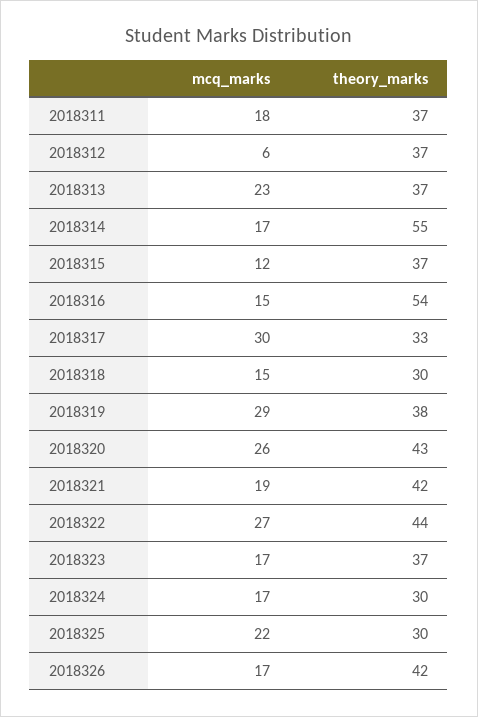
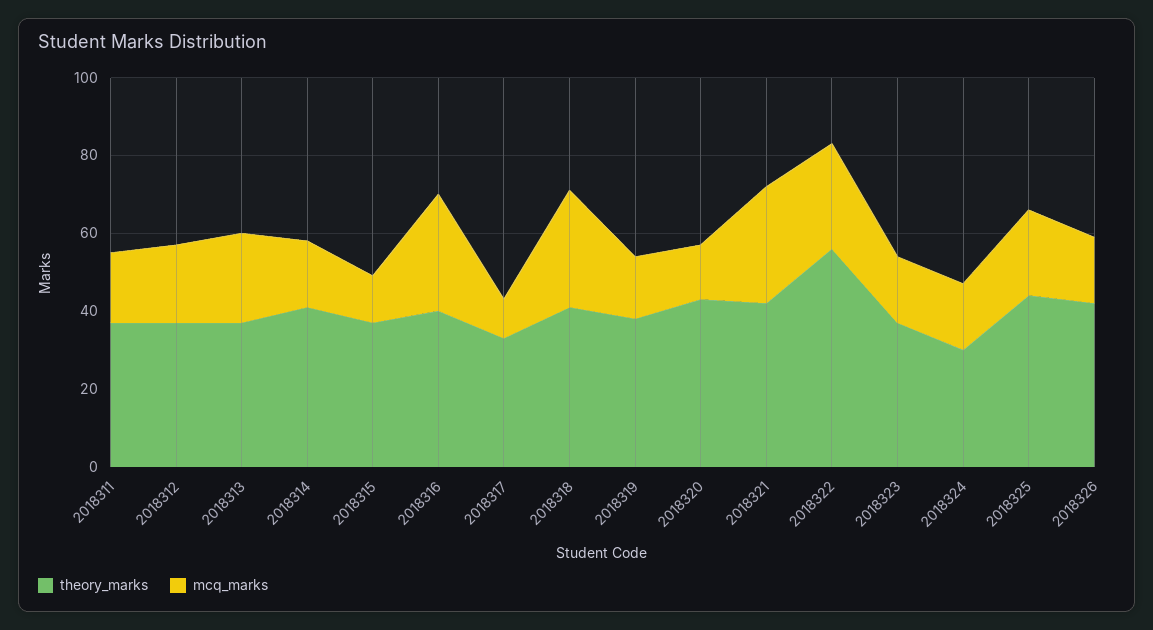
  {
    "mcq_marks": {
      "2018311": 18,
-     "2018312": 6,
+     "2018312": 20,
      "2018313": 23,
      "2018314": 17,
      "2018315": 12,
-     "2018316": 15,
+     "2018316": 30,
-     "2018317": 30,
+     "2018317": 10,
-     "2018318": 15,
+     "2018318": 30,
-     "2018319": 29,
+     "2018319": 15,
-     "2018320": 26,
+     "2018320": 15,
-     "2018321": 19,
+     "2018321": 30,
      "2018322": 27,
      "2018323": 17,
      "2018324": 17,
      "2018325": 22,
      "2018326": 17
    },
    "theory_marks": {
      "2018311": 37,
      "2018312": 37,
      "2018313": 37,
-     "2018314": 55,
+     "2018314": 40,
      "2018315": 37,
-     "2018316": 54,
+     "2018316": 40,
      "2018317": 33,
-     "2018318": 30,
+     "2018318": 40,
      "2018319": 38,
      "2018320": 43,
      "2018321": 42,
-     "2018322": 44,
+     "2018322": 55,
      "2018323": 37,
      "2018324": 30,
-     "2018325": 30,
+     "2018325": 45,
      "2018326": 42
    }
  }

